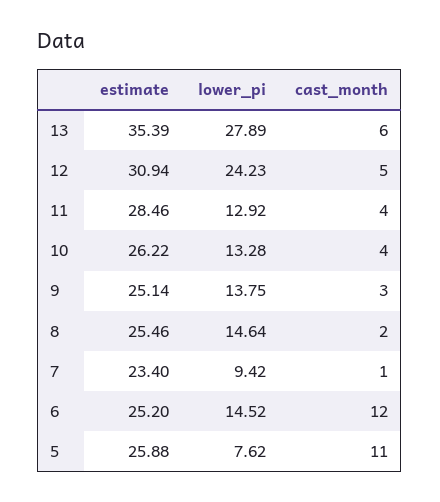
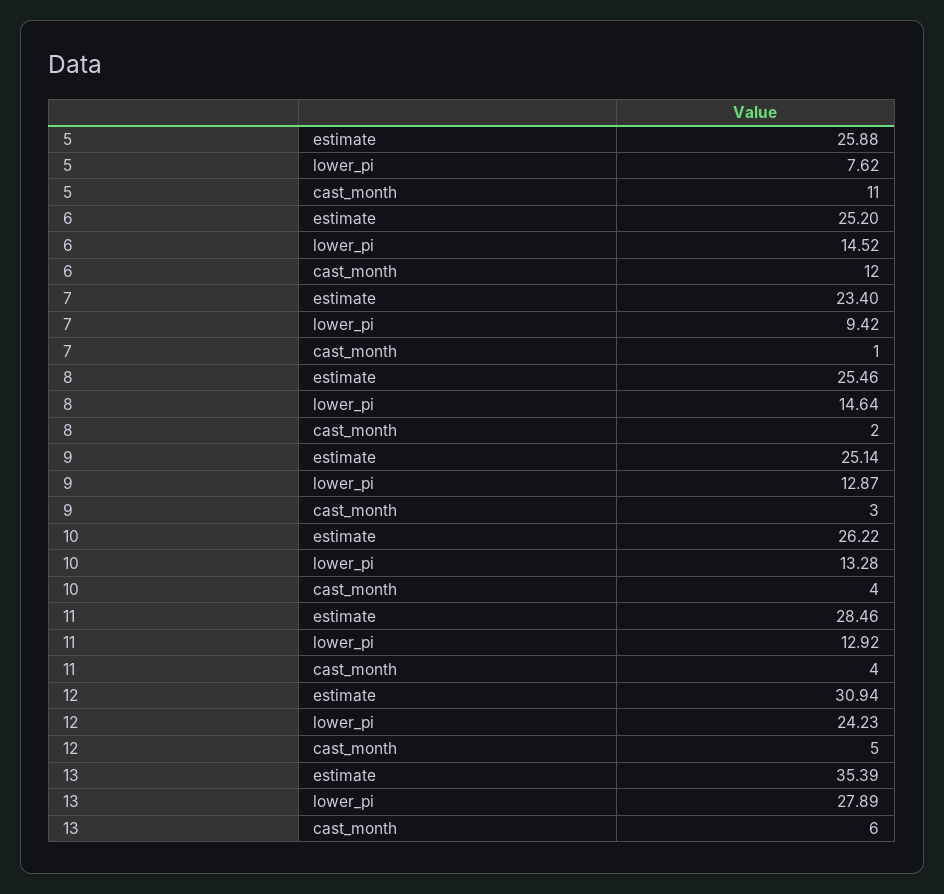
  {
    "estimate": {
      "13": 35.39,
      "12": 30.94,
      "11": 28.46,
      "10": 26.22,
      "9": 25.14,
      "8": 25.46,
      "7": 23.4,
      "6": 25.2,
      "5": 25.88
    },
    "lower_pi": {
      "13": 27.89,
      "12": 24.23,
      "11": 12.92,
      "10": 13.28,
-     "9": 13.75,
+     "9": 12.87,
      "8": 14.64,
      "7": 9.42,
      "6": 14.52,
      "5": 7.62
    },
    "cast_month": {
      "13": 6,
      "12": 5,
      "11": 4,
      "10": 4,
      "9": 3,
      "8": 2,
      "7": 1,
      "6": 12,
      "5": 11
    }
  }

